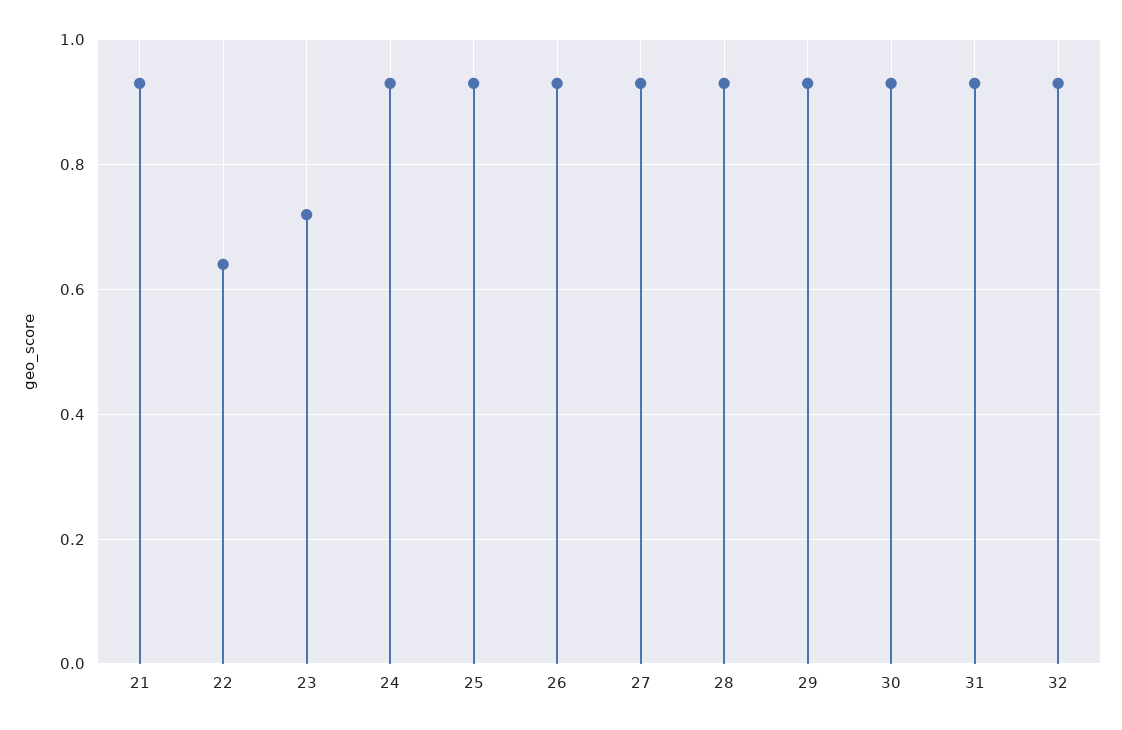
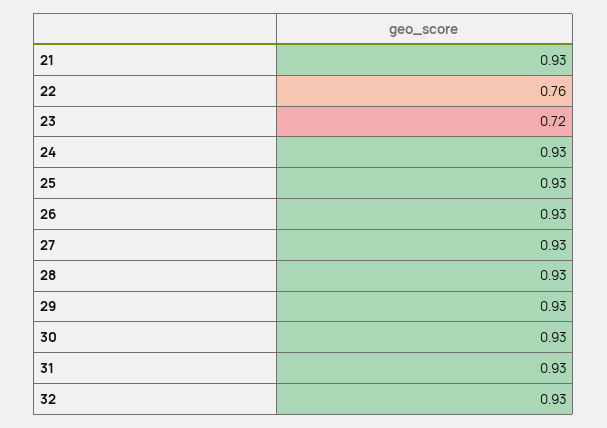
  {
    "21": 0.93,
-   "22": 0.65,
+   "22": 0.76,
    "23": 0.72,
    "24": 0.93,
    "25": 0.93,
    "26": 0.93,
    "27": 0.93,
    "28": 0.93,
    "29": 0.93,
    "30": 0.93,
    "31": 0.93,
    "32": 0.93
  }

